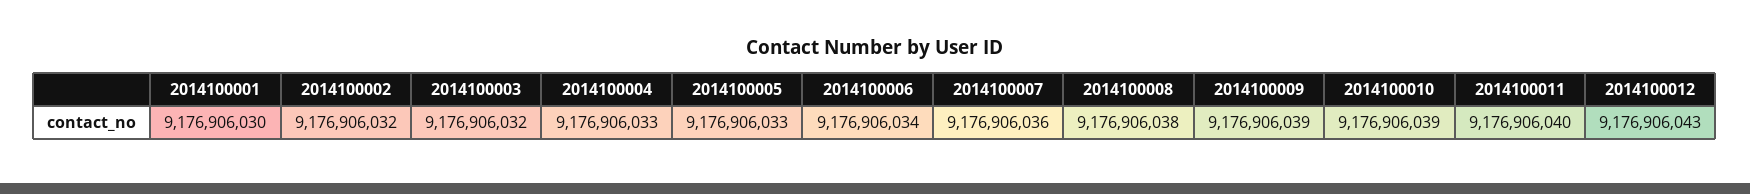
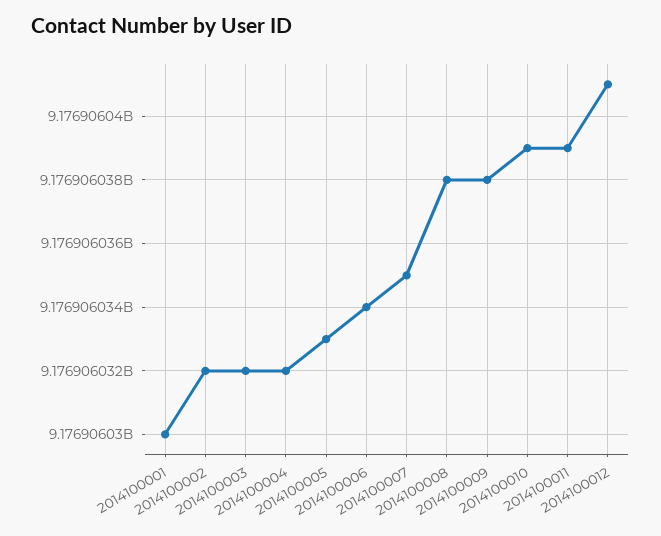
  {
    "2014100001": 9176906030,
    "2014100002": 9176906032,
    "2014100003": 9176906032,
-   "2014100004": 9176906033,
+   "2014100004": 9176906032,
    "2014100005": 9176906033,
    "2014100006": 9176906034,
-   "2014100007": 9176906036,
+   "2014100007": 9176906035,
    "2014100008": 9176906038,
-   "2014100009": 9176906039,
+   "2014100009": 9176906038,
    "2014100010": 9176906039,
-   "2014100011": 9176906040,
+   "2014100011": 9176906039,
-   "2014100012": 9176906043
+   "2014100012": 9176906041
  }

